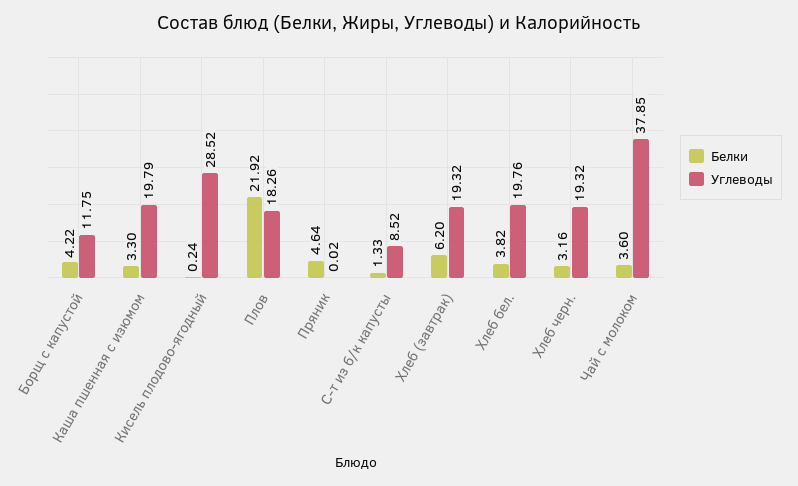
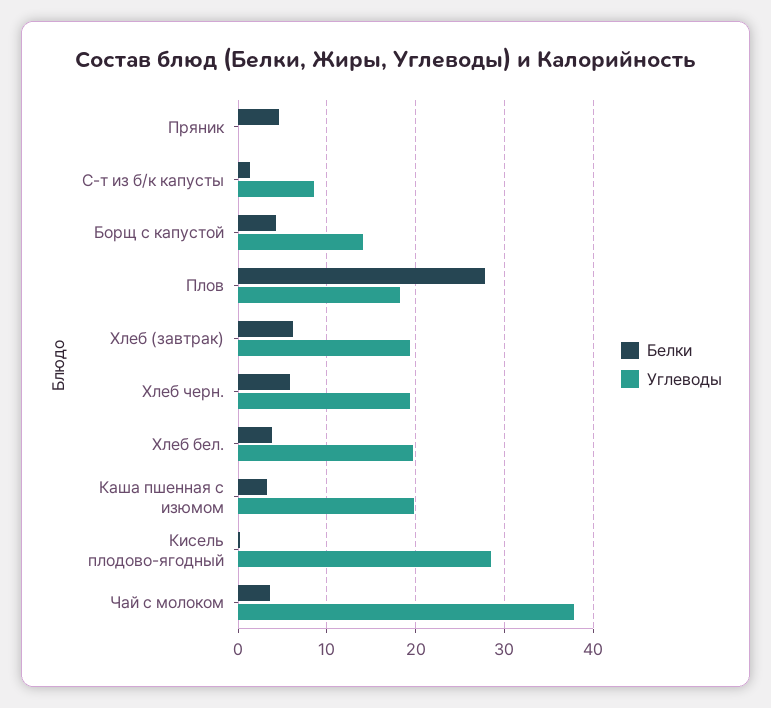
  {
    "Белки": {
      "Борщ с капустой": 4.22,
      "Каша пшенная с изюмом": 3.3,
      "Кисель плодово-ягодный": 0.24,
-     "Плов": 21.92,
+     "Плов": 28,
      "Пряник": 4.64,
      "С-т из б/к капусты": 1.33,
      "Хлеб (завтрак)": 6.2,
      "Хлеб бел.": 3.82,
-     "Хлеб черн.": 3.16,
+     "Хлеб черн.": 6,
      "Чай с молоком": 3.6
    },
    "Углеводы": {
-     "Борщ с капустой": 11.75,
+     "Борщ с капустой": 14,
      "Каша пшенная с изюмом": 19.79,
      "Кисель плодово-ягодный": 28.52,
      "Плов": 18.26,
      "Пряник": 0.02,
      "С-т из б/к капусты": 8.52,
      "Хлеб (завтрак)": 19.32,
      "Хлеб бел.": 19.76,
      "Хлеб черн.": 19.32,
      "Чай с молоком": 37.85
    }
  }

